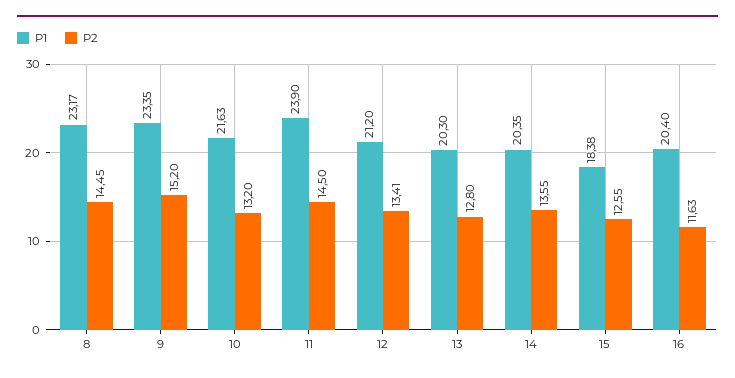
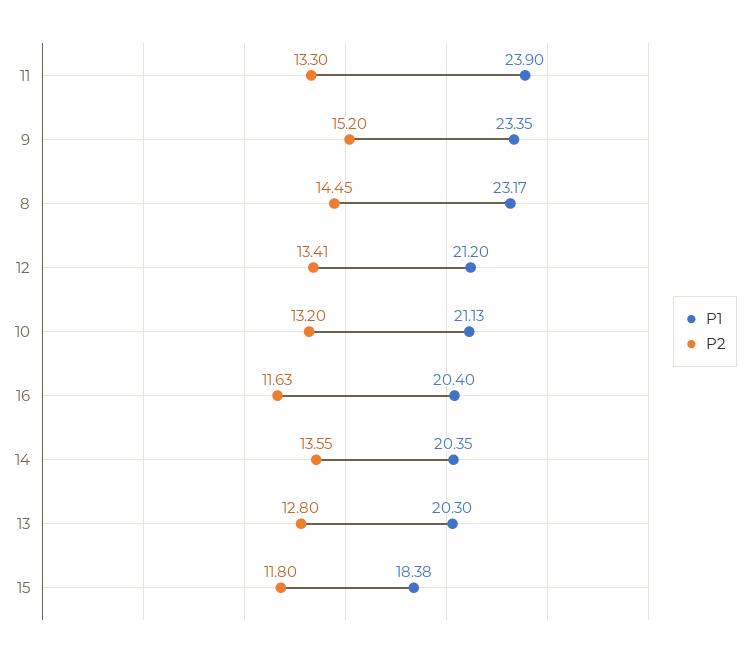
  {
    "P1": {
      "8": 23.17,
      "9": 23.35,
-     "10": 21.63,
+     "10": 21.13,
      "11": 23.9,
      "12": 21.2,
      "13": 20.3,
      "14": 20.35,
      "15": 18.38,
      "16": 20.4
    },
    "P2": {
      "8": 14.45,
      "9": 15.2,
      "10": 13.2,
-     "11": 14.5,
+     "11": 13.3,
      "12": 13.41,
      "13": 12.8,
      "14": 13.55,
-     "15": 12.55,
+     "15": 11.8,
      "16": 11.63
    }
  }

